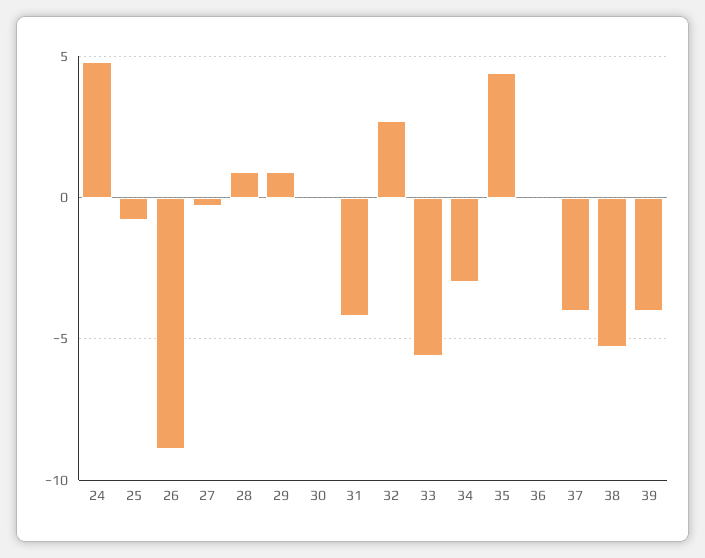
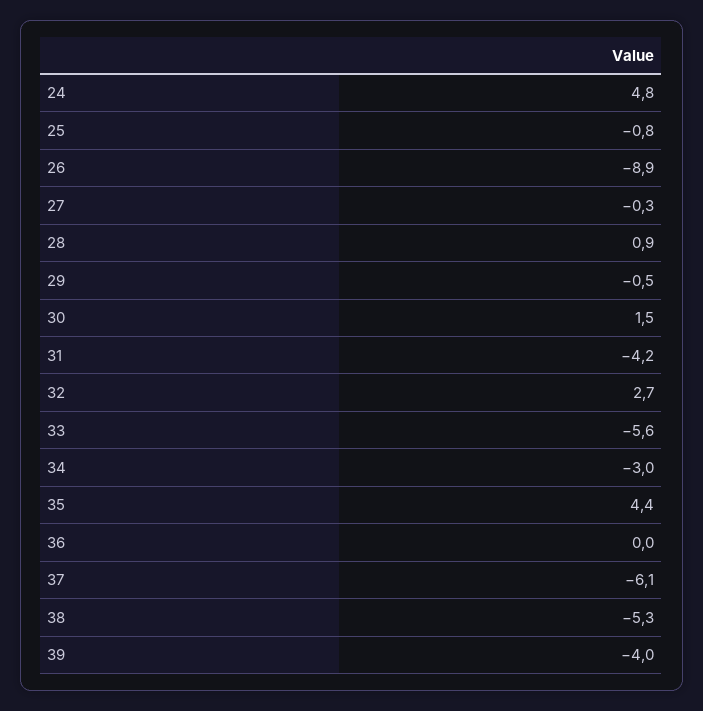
  {
    "24": 4.8,
    "25": -0.8,
    "26": -8.9,
    "27": -0.3,
    "28": 0.9,
-   "29": 1,
+   "29": -0.5,
-   "30": 0,
+   "30": 1.5,
    "31": -4.2,
    "32": 2.7,
    "33": -5.6,
    "34": -3,
    "35": 4.4,
    "36": 0,
-   "37": -4,
+   "37": -6.1,
    "38": -5.3,
    "39": -4
  }

